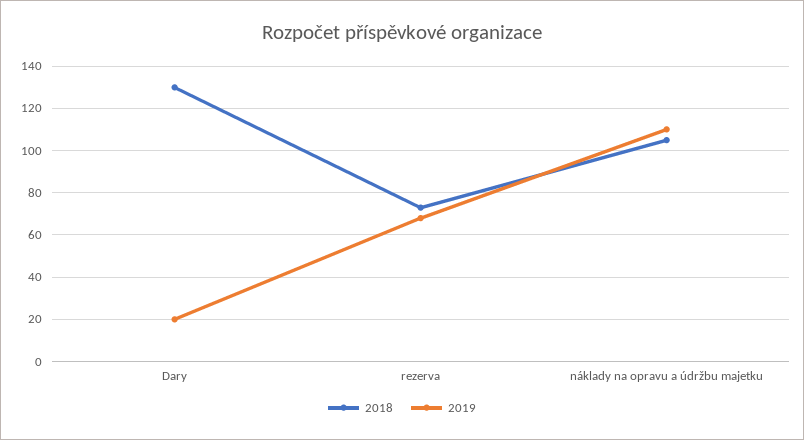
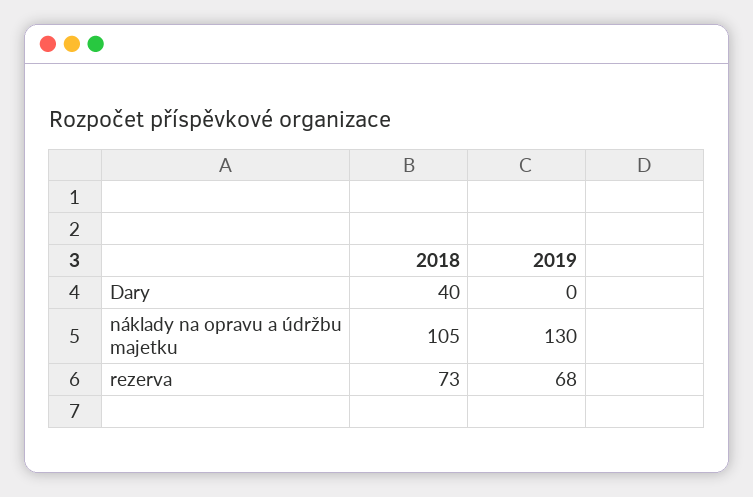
  {
    "2018": {
-     "Dary": 130,
+     "Dary": 40,
      "rezerva": 73,
      "náklady na opravu a údržbu majetku": 105
    },
    "2019": {
-     "Dary": 20,
+     "Dary": 0,
      "rezerva": 68,
-     "náklady na opravu a údržbu majetku": 110
+     "náklady na opravu a údržbu majetku": 130
    }
  }

